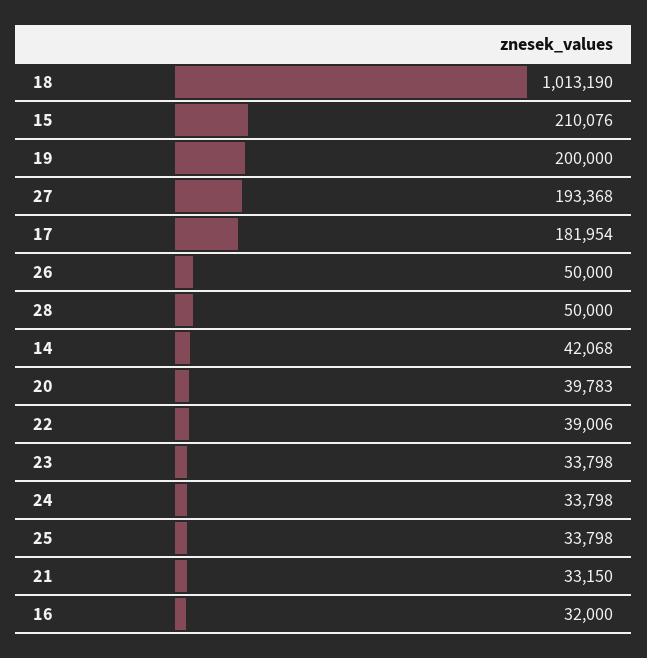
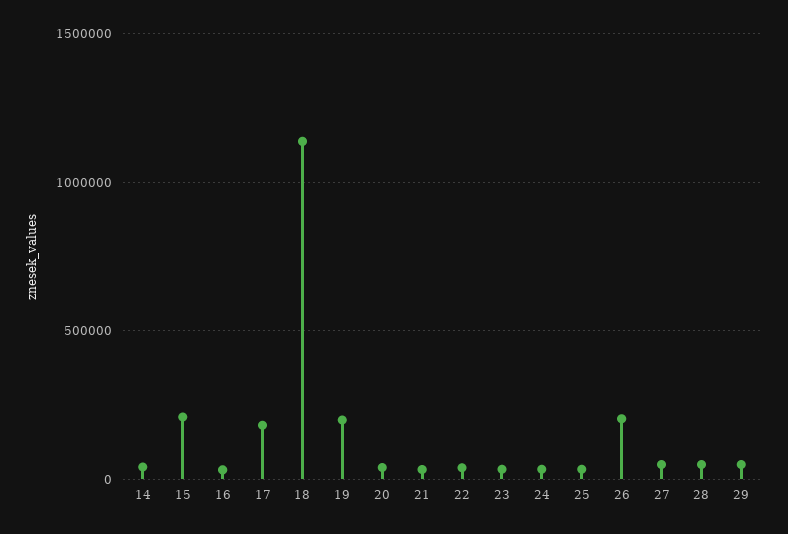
  {
-   "18": 1013190,
+   "18": 1150000,
    "15": 210076,
    "19": 200000,
-   "27": 193368,
+   "27": 50000,
    "17": 181954,
-   "26": 50000,
+   "26": 200000,
    "28": 50000,
    "14": 42068,
    "20": 39783,
    "22": 39006,
    "23": 33798,
    "24": 33798,
    "25": 33798,
    "21": 33150,
-   "16": 32000
+   "16": 32000,
+   "29": 50000
  }

